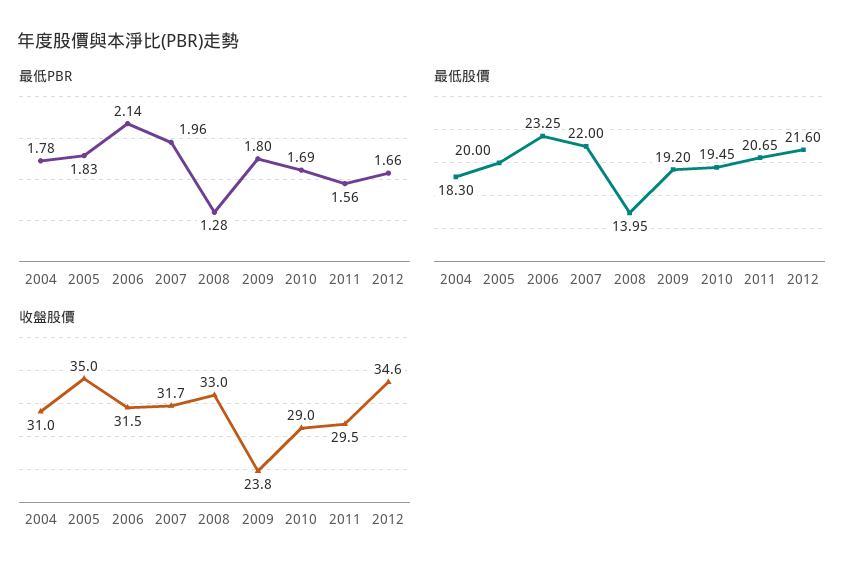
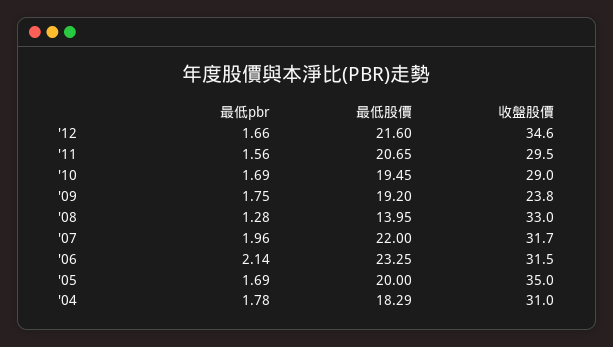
  {
    "最低PBR": {
      "2004": 1.78,
-     "2005": 1.83,
+     "2005": 1.69,
      "2006": 2.14,
      "2007": 1.96,
      "2008": 1.28,
-     "2009": 1.8,
+     "2009": 1.75,
      "2010": 1.69,
      "2011": 1.56,
      "2012": 1.66
    },
    "最低股價": {
-     "2004": 18.3,
+     "2004": 18.29,
      "2005": 20,
      "2006": 23.25,
      "2007": 22,
      "2008": 13.95,
      "2009": 19.2,
      "2010": 19.45,
      "2011": 20.65,
      "2012": 21.6
    },
    "收盤股價": {
      "2004": 31,
      "2005": 35,
      "2006": 31.5,
      "2007": 31.7,
      "2008": 33,
      "2009": 23.8,
      "2010": 29,
      "2011": 29.5,
      "2012": 34.6
    }
  }

